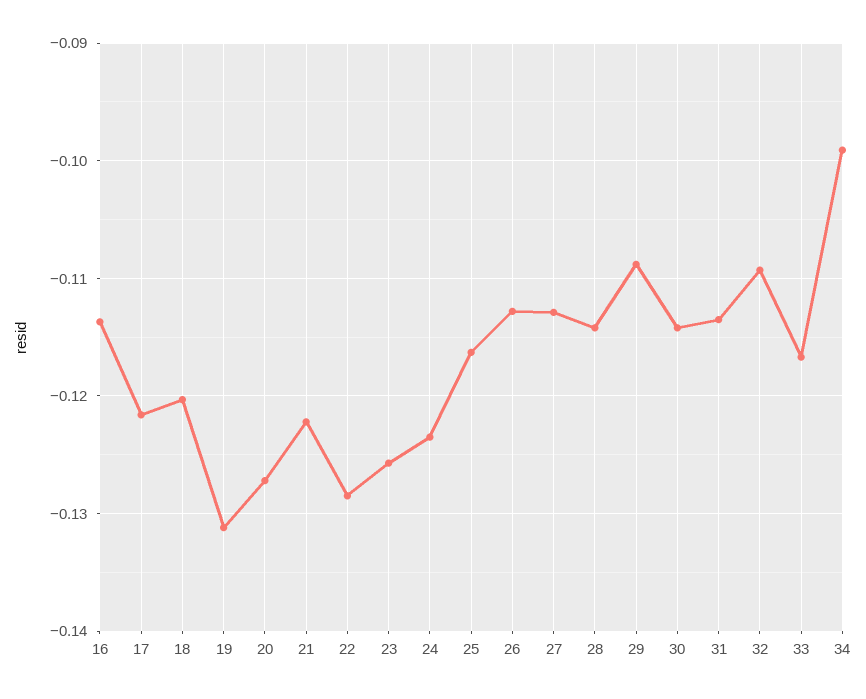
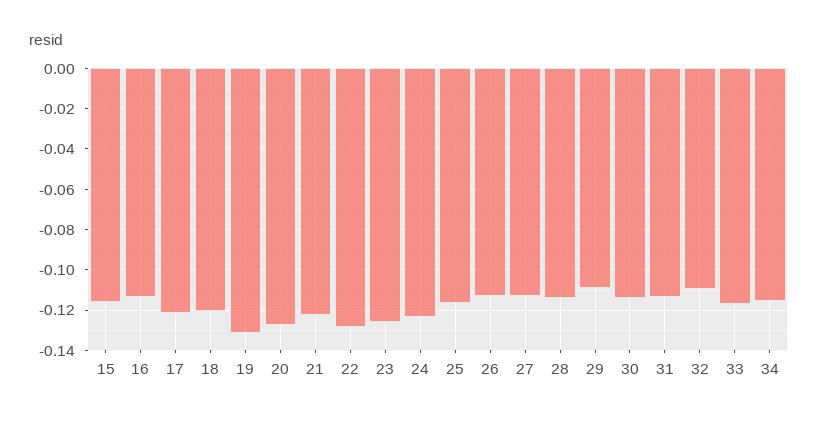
  {
    "16": -0.114,
    "17": -0.122,
    "18": -0.12,
    "19": -0.131,
    "20": -0.127,
    "21": -0.122,
    "22": -0.129,
    "23": -0.126,
    "24": -0.124,
    "25": -0.116,
    "26": -0.113,
    "27": -0.113,
    "28": -0.114,
    "29": -0.109,
    "30": -0.114,
    "31": -0.114,
    "32": -0.109,
    "33": -0.117,
-   "34": -0.099
+   "34": -0.115,
+   "15": -0.115
  }

